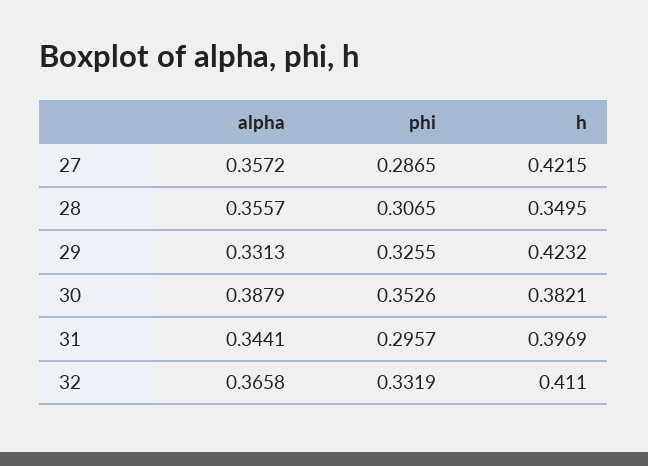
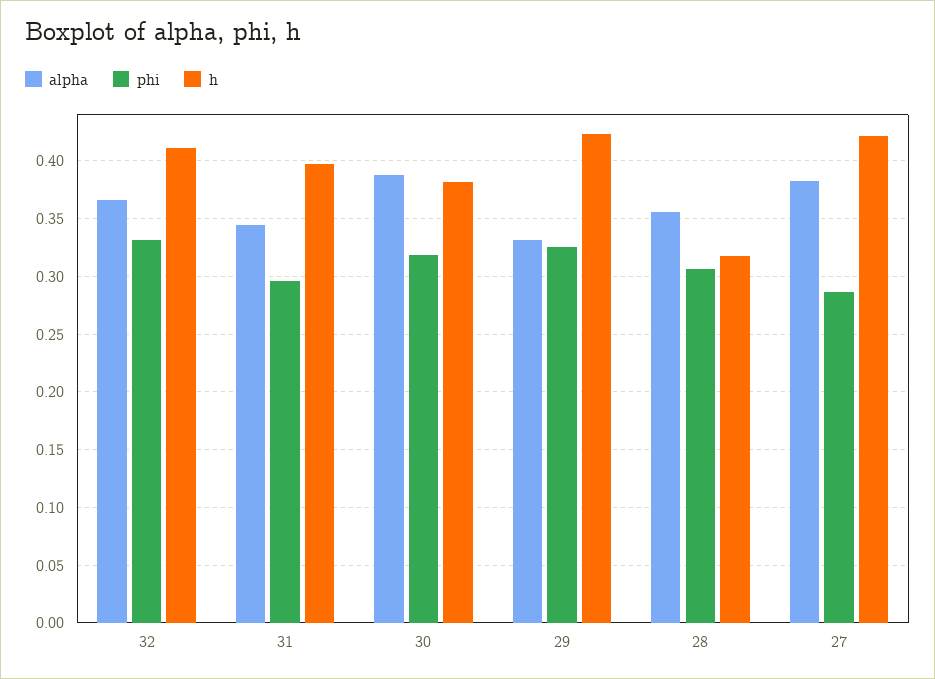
  {
    "alpha": {
-     "27": 0.3572,
+     "27": 0.38,
      "28": 0.3557,
      "29": 0.3313,
      "30": 0.3879,
      "31": 0.3441,
      "32": 0.3658
    },
    "phi": {
      "27": 0.2865,
      "28": 0.3065,
      "29": 0.3255,
-     "30": 0.3526,
+     "30": 0.32,
      "31": 0.2957,
      "32": 0.3319
    },
    "h": {
      "27": 0.4215,
-     "28": 0.3495,
+     "28": 0.32,
      "29": 0.4232,
      "30": 0.3821,
      "31": 0.3969,
      "32": 0.411
    }
  }

